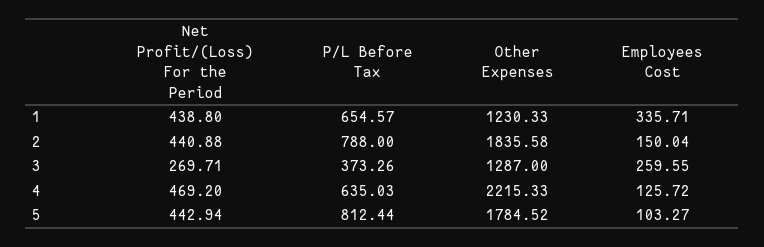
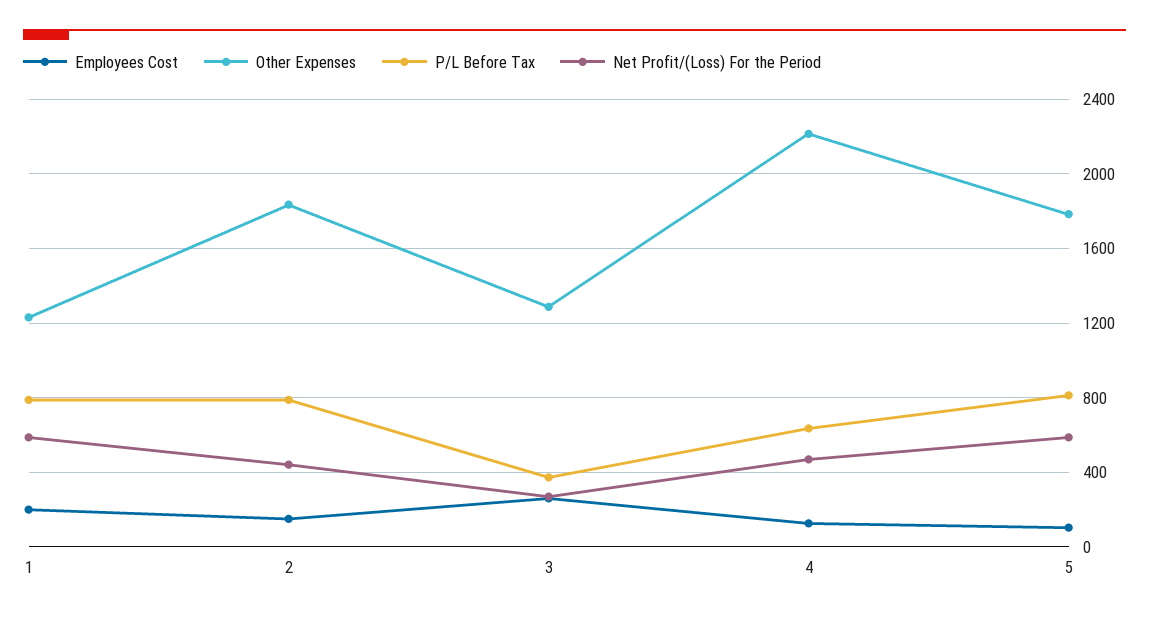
  {
    "Net Profit/(Loss) For the Period": {
-     "1": 438.8,
+     "1": 600,
      "2": 440.88,
      "3": 269.71,
      "4": 469.2,
-     "5": 442.94
+     "5": 600
    },
    "P/L Before Tax": {
-     "1": 654.57,
+     "1": 800,
      "2": 788,
      "3": 373.26,
      "4": 635.03,
      "5": 812.44
    },
    "Other Expenses": {
      "1": 1230.33,
      "2": 1835.58,
      "3": 1287,
      "4": 2215.33,
      "5": 1784.52
    },
    "Employees Cost": {
-     "1": 335.71,
+     "1": 200,
      "2": 150.04,
      "3": 259.55,
      "4": 125.72,
      "5": 103.27
    }
  }

